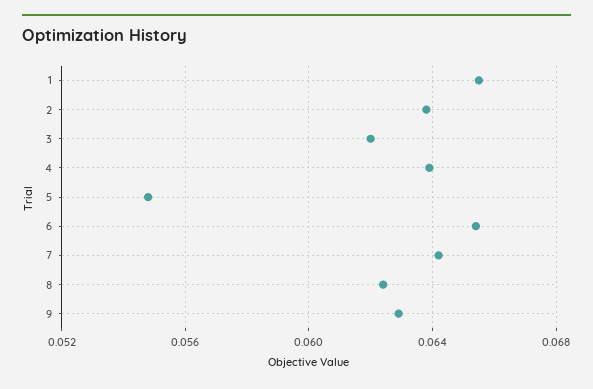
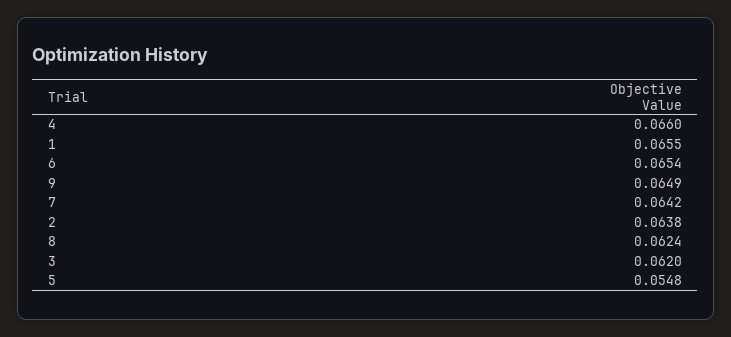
  {
    "1": 0.0655,
    "2": 0.0638,
    "3": 0.062,
-   "4": 0.064,
+   "4": 0.066,
    "5": 0.0548,
    "6": 0.0654,
    "7": 0.0642,
    "8": 0.0624,
-   "9": 0.063
+   "9": 0.0649
  }

